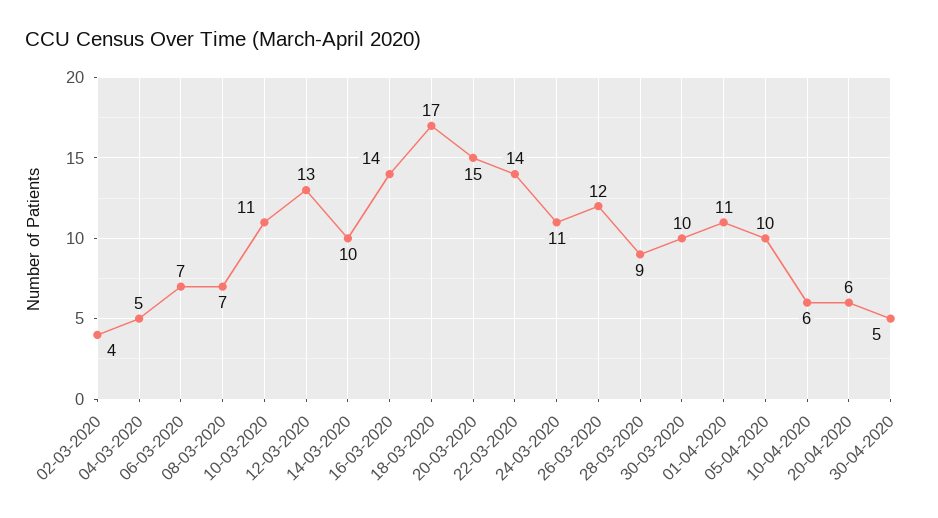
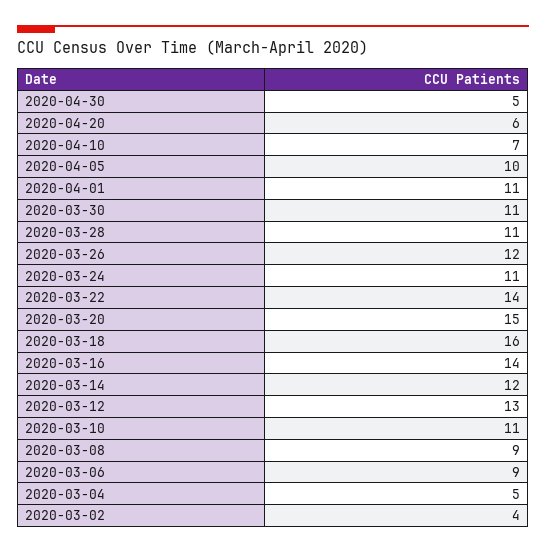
  {
    "02-03-2020": 4,
    "04-03-2020": 5,
-   "06-03-2020": 7,
+   "06-03-2020": 9,
-   "08-03-2020": 7,
+   "08-03-2020": 9,
    "10-03-2020": 11,
    "12-03-2020": 13,
-   "14-03-2020": 10,
+   "14-03-2020": 12,
    "16-03-2020": 14,
-   "18-03-2020": 17,
+   "18-03-2020": 16,
    "20-03-2020": 15,
    "22-03-2020": 14,
    "24-03-2020": 11,
    "26-03-2020": 12,
-   "28-03-2020": 9,
+   "28-03-2020": 11,
-   "30-03-2020": 10,
+   "30-03-2020": 11,
    "01-04-2020": 11,
    "05-04-2020": 10,
-   "10-04-2020": 6,
+   "10-04-2020": 7,
    "20-04-2020": 6,
    "30-04-2020": 5
  }

